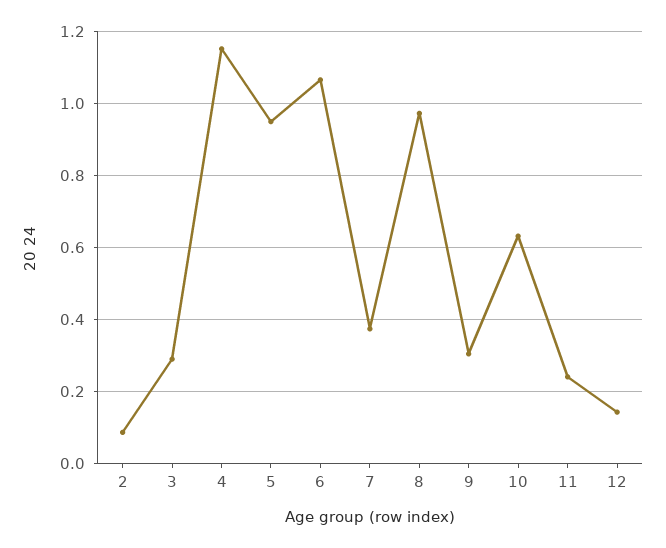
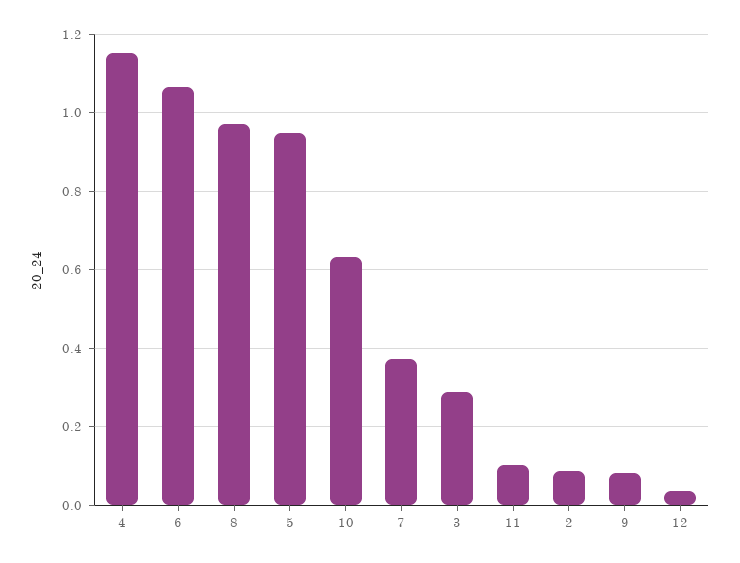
  {
    "2": 0.08,
    "3": 0.3,
    "4": 1.16,
    "5": 0.96,
    "6": 1.06,
    "7": 0.38,
    "8": 0.98,
-   "9": 0.3,
+   "9": 0.08,
    "10": 0.64,
-   "11": 0.24,
+   "11": 0.1,
-   "12": 0.14
+   "12": 0.04
  }

